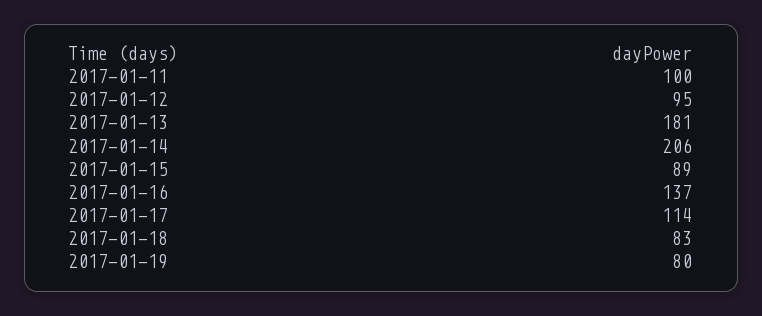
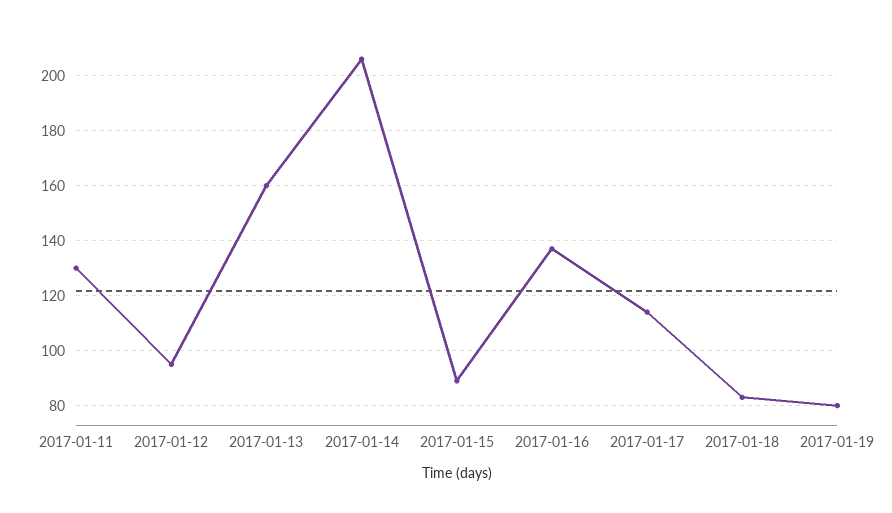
  {
-   "2017-01-11": 100,
+   "2017-01-11": 130,
    "2017-01-12": 95,
-   "2017-01-13": 181,
+   "2017-01-13": 160,
    "2017-01-14": 206,
    "2017-01-15": 89,
    "2017-01-16": 137,
    "2017-01-17": 114,
    "2017-01-18": 83,
    "2017-01-19": 80
  }

